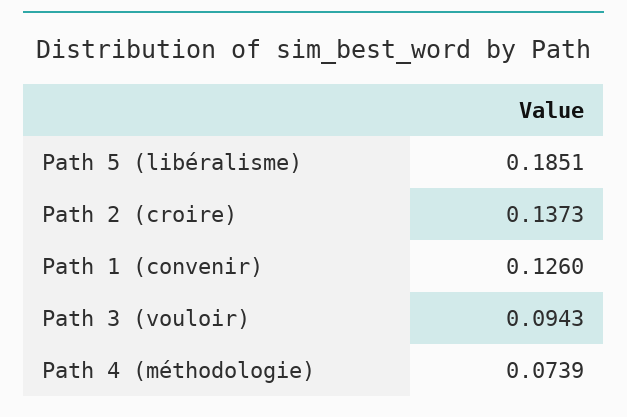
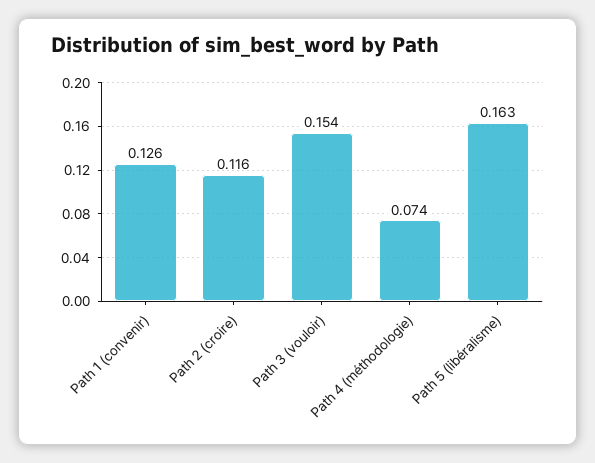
  {
-   "Path 5 (libéralisme)": 0.1851,
+   "Path 5 (libéralisme)": 0.163,
-   "Path 2 (croire)": 0.1373,
+   "Path 2 (croire)": 0.116,
    "Path 1 (convenir)": 0.126,
-   "Path 3 (vouloir)": 0.0943,
+   "Path 3 (vouloir)": 0.154,
    "Path 4 (méthodologie)": 0.0739
  }

